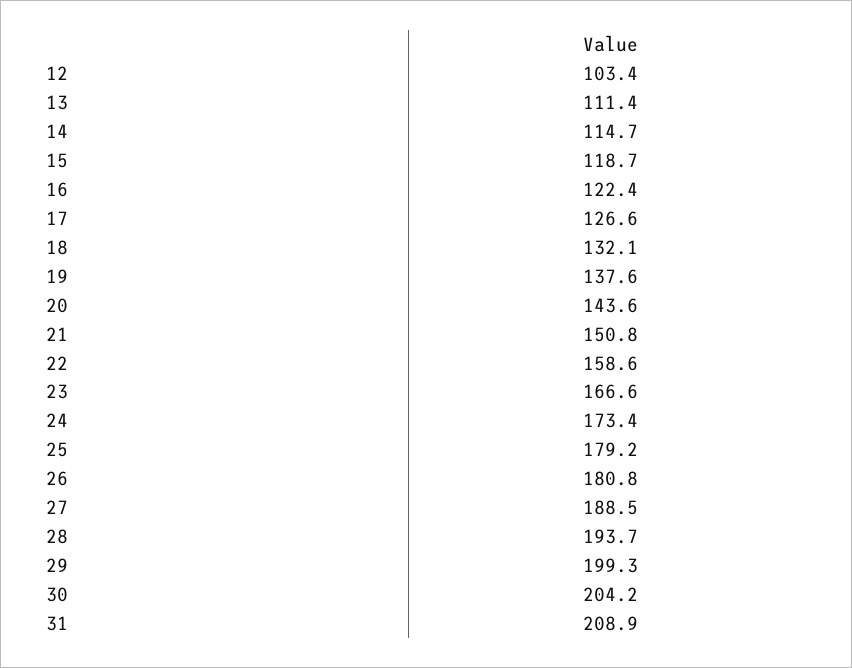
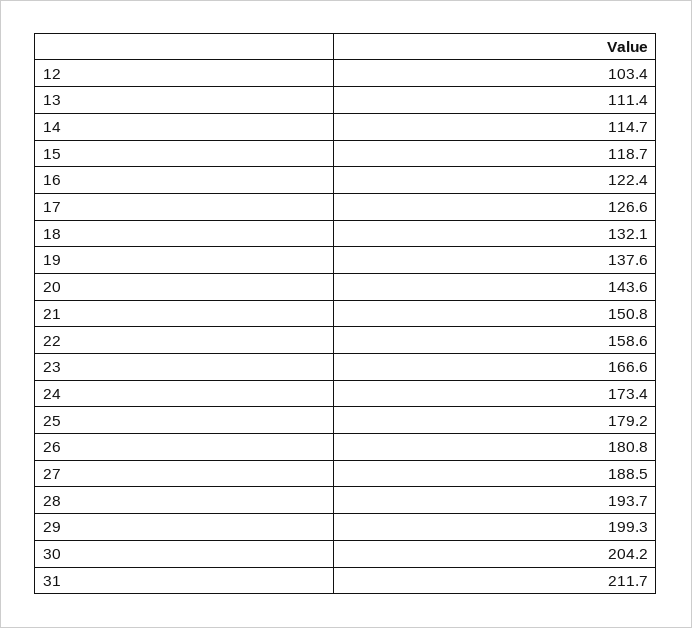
  {
    "12": 103.4,
    "13": 111.4,
    "14": 114.7,
    "15": 118.7,
    "16": 122.4,
    "17": 126.6,
    "18": 132.1,
    "19": 137.6,
    "20": 143.6,
    "21": 150.8,
    "22": 158.6,
    "23": 166.6,
    "24": 173.4,
    "25": 179.2,
    "26": 180.8,
    "27": 188.5,
    "28": 193.7,
    "29": 199.3,
    "30": 204.2,
-   "31": 208.9
+   "31": 211.7
  }

